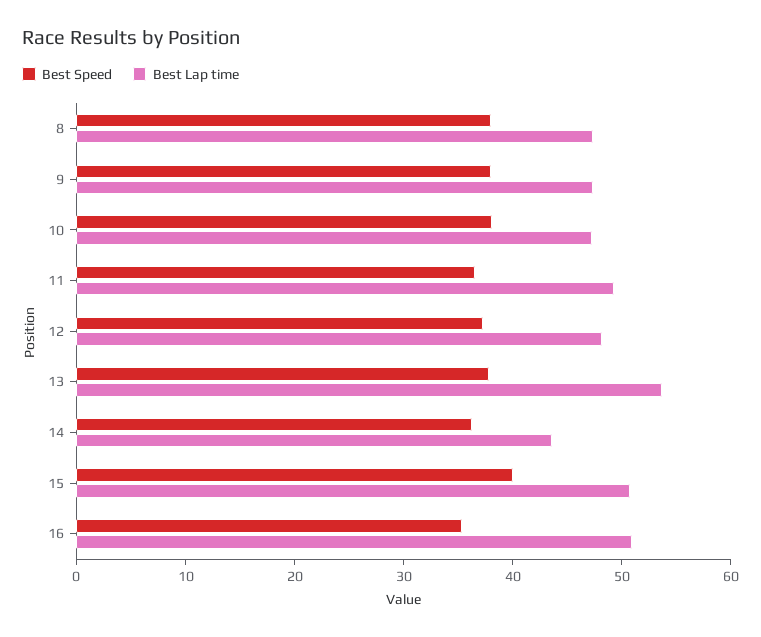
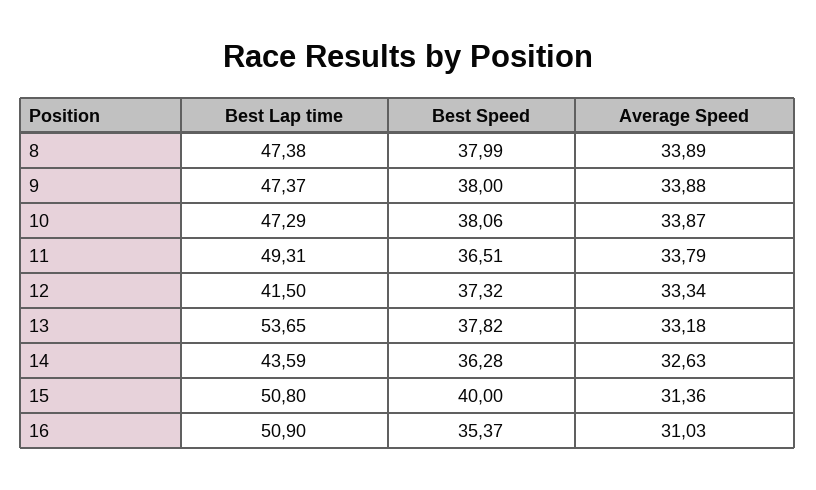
  {
    "Best Speed": {
      "8": 37.99,
      "9": 38,
      "10": 38.06,
      "11": 36.51,
      "12": 37.32,
      "13": 37.82,
      "14": 36.28,
      "15": 40,
      "16": 35.37
    },
    "Best Lap time": {
      "8": 47.38,
      "9": 47.37,
      "10": 47.29,
      "11": 49.31,
-     "12": 48,
+     "12": 41.5,
      "13": 53.65,
      "14": 43.59,
      "15": 50.8,
      "16": 50.9
-   }
+   },
+   "Average Speed": {
+     "8": 33.89,
+     "9": 33.88,
+     "10": 33.87,
+     "11": 33.79,
+     "12": 33.34,
+     "13": 33.18,
+     "14": 32.63,
+     "15": 31.36,
+     "16": 31.03
+   }
  }

